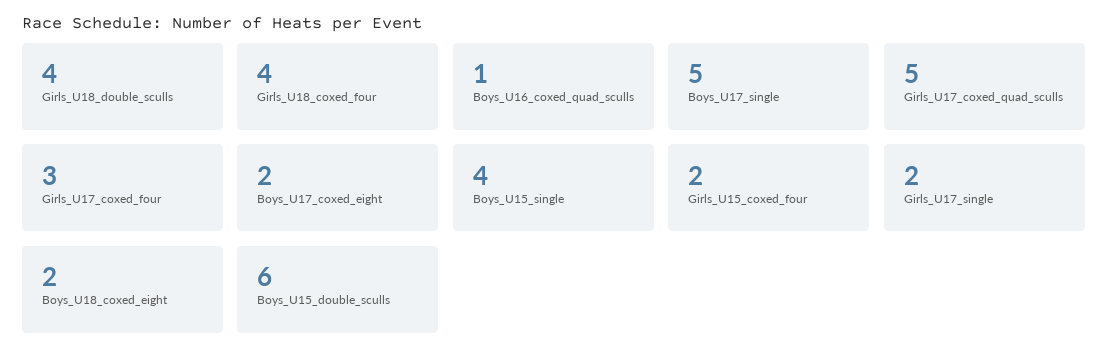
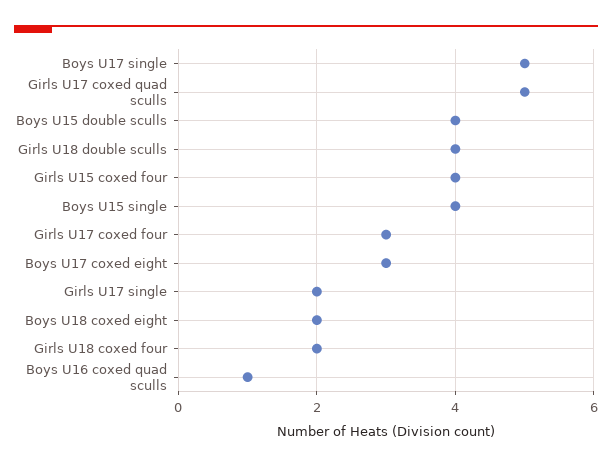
  {
    "Girls_U18_double_sculls": 4,
-   "Girls_U18_coxed_four": 4,
+   "Girls_U18_coxed_four": 2,
    "Boys_U16_coxed_quad_sculls": 1,
    "Boys_U17_single": 5,
    "Girls_U17_coxed_quad_sculls": 5,
    "Girls_U17_coxed_four": 3,
-   "Boys_U17_coxed_eight": 2,
+   "Boys_U17_coxed_eight": 3,
    "Boys_U15_single": 4,
-   "Girls_U15_coxed_four": 2,
+   "Girls_U15_coxed_four": 4,
    "Girls_U17_single": 2,
    "Boys_U18_coxed_eight": 2,
-   "Boys_U15_double_sculls": 6
+   "Boys_U15_double_sculls": 4
  }

